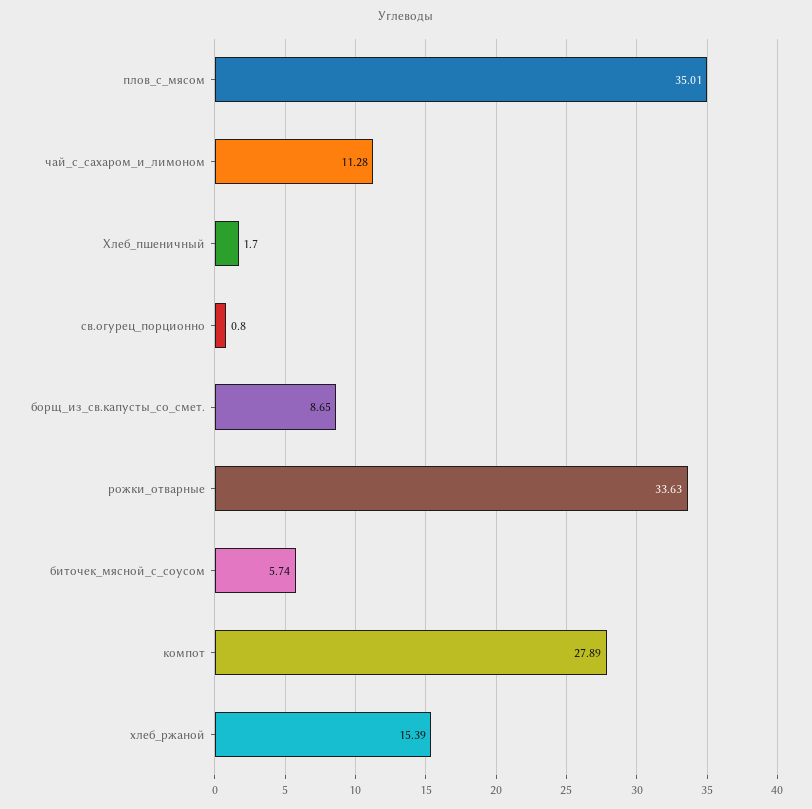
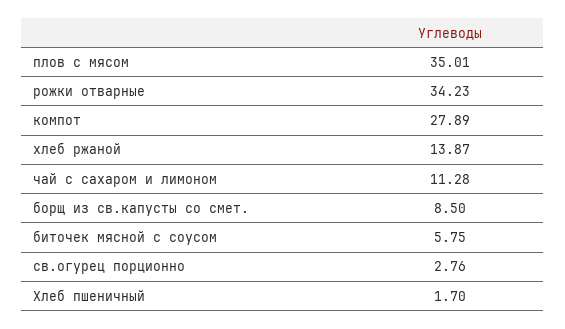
  {
    "плов_с_мясом": 35.01,
    "чай_с_сахаром_и_лимоном": 11.28,
    "Хлеб_пшеничный": 1.7,
-   "св.огурец_порционно": 0.8,
+   "св.огурец_порционно": 2.76,
-   "борщ_из_св.капусты_со_смет.": 8.65,
+   "борщ_из_св.капусты_со_смет.": 8.5,
-   "рожки_отварные": 33.63,
+   "рожки_отварные": 34.23,
-   "биточек_мясной_с_соусом": 5.74,
+   "биточек_мясной_с_соусом": 5.75,
    "компот": 27.89,
-   "хлеб_ржаной": 15.39
+   "хлеб_ржаной": 13.87
  }

